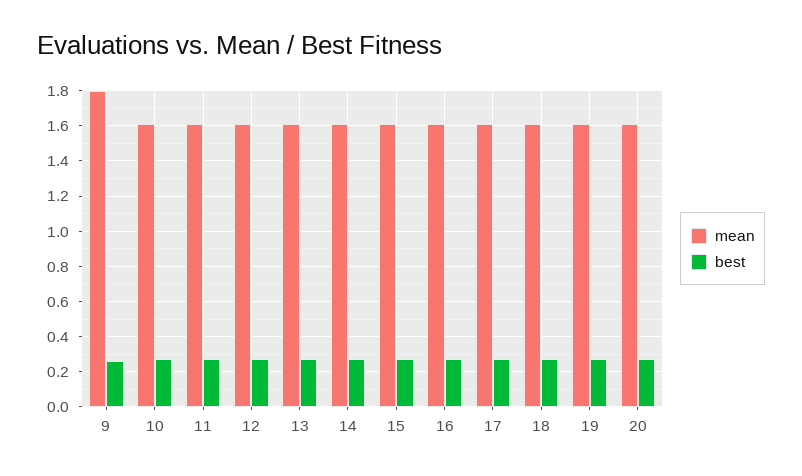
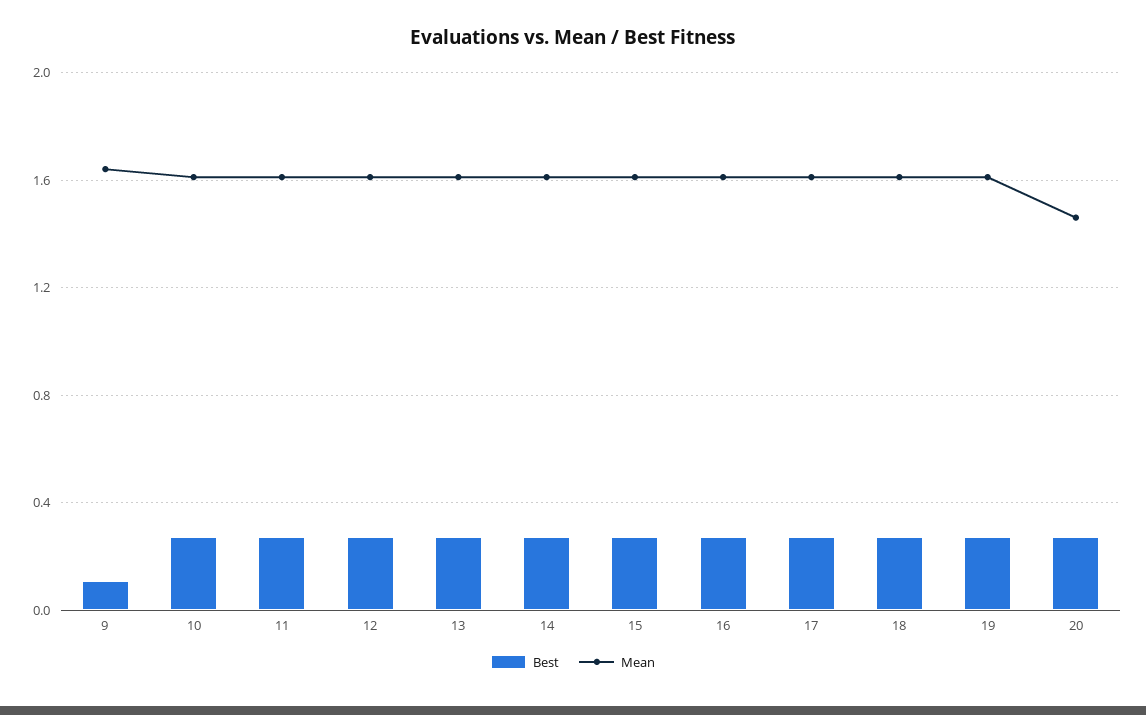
  {
    "mean": {
-     "9": 1.8,
+     "9": 1.65,
      "10": 1.6,
      "11": 1.6,
      "12": 1.6,
      "13": 1.6,
      "14": 1.6,
      "15": 1.6,
      "16": 1.6,
      "17": 1.6,
      "18": 1.6,
      "19": 1.6,
-     "20": 1.6
+     "20": 1.45
    },
    "best": {
-     "9": 0.25,
+     "9": 0.1,
      "10": 0.25,
      "11": 0.25,
      "12": 0.25,
      "13": 0.25,
      "14": 0.25,
      "15": 0.25,
      "16": 0.25,
      "17": 0.25,
      "18": 0.25,
      "19": 0.25,
      "20": 0.25
    }
  }

